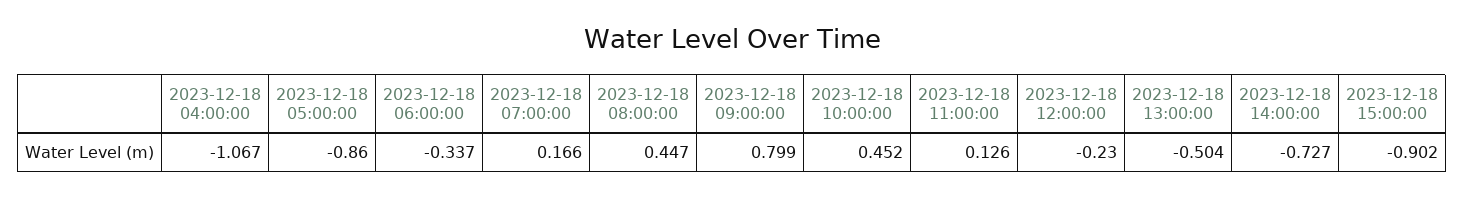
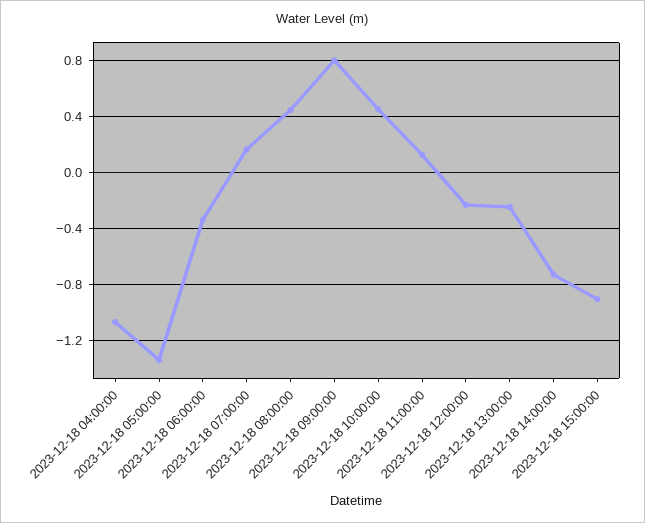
  {
    "2023-12-18 04:00:00": -1.067,
-   "2023-12-18 05:00:00": -0.86,
+   "2023-12-18 05:00:00": -1.35,
    "2023-12-18 06:00:00": -0.337,
    "2023-12-18 07:00:00": 0.166,
    "2023-12-18 08:00:00": 0.447,
    "2023-12-18 09:00:00": 0.799,
    "2023-12-18 10:00:00": 0.452,
    "2023-12-18 11:00:00": 0.126,
    "2023-12-18 12:00:00": -0.23,
-   "2023-12-18 13:00:00": -0.504,
+   "2023-12-18 13:00:00": -0.25,
    "2023-12-18 14:00:00": -0.727,
    "2023-12-18 15:00:00": -0.902
  }

